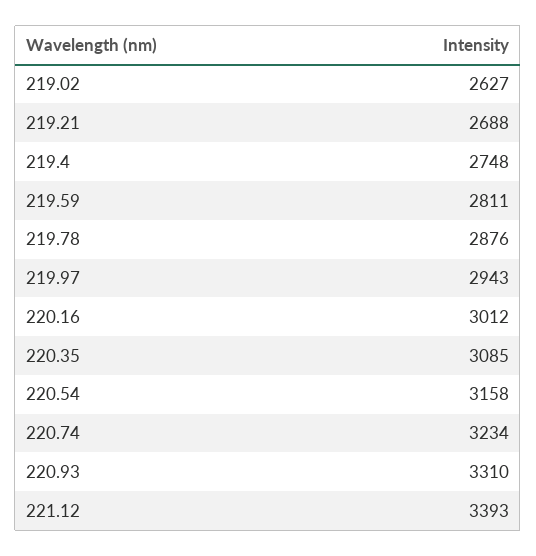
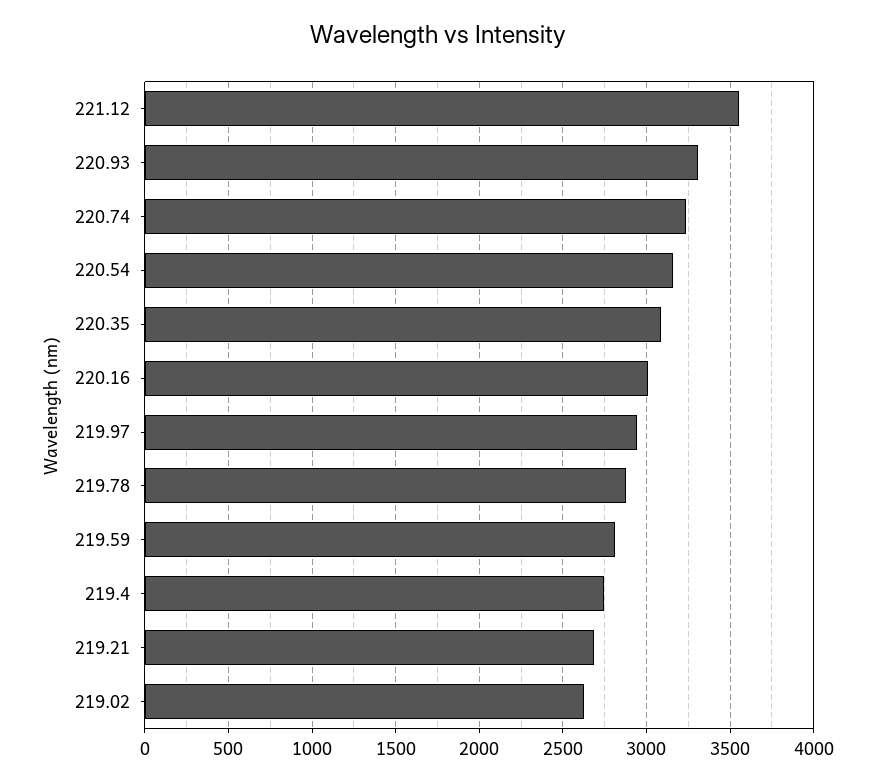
  {
    "219.02": 2627,
    "219.21": 2688,
    "219.4": 2748,
    "219.59": 2811,
    "219.78": 2876,
    "219.97": 2943,
    "220.16": 3012,
    "220.35": 3085,
    "220.54": 3158,
    "220.74": 3234,
    "220.93": 3310,
-   "221.12": 3393
+   "221.12": 3550
  }

